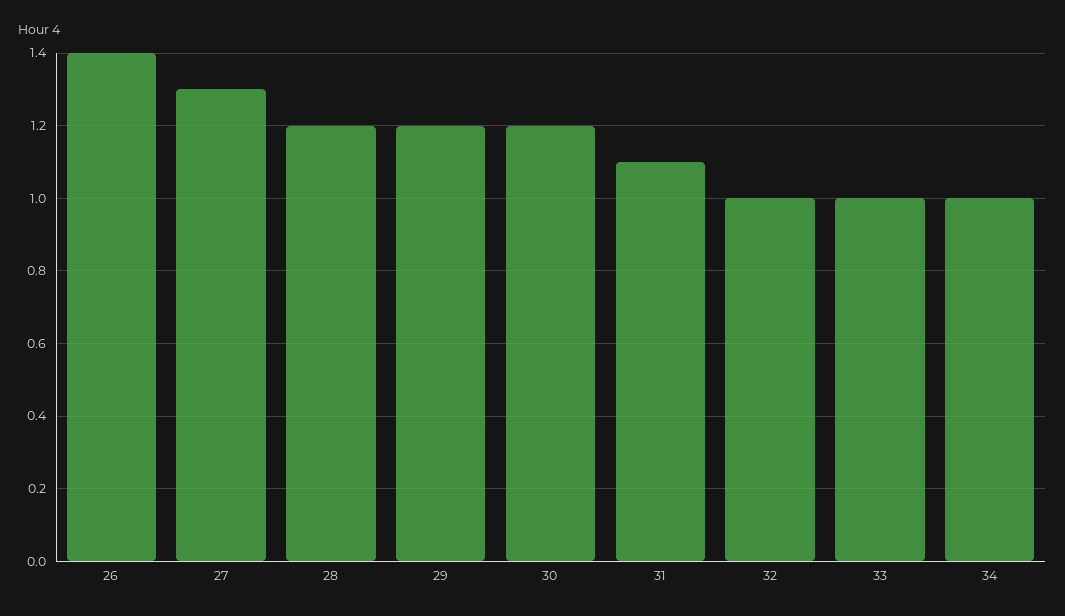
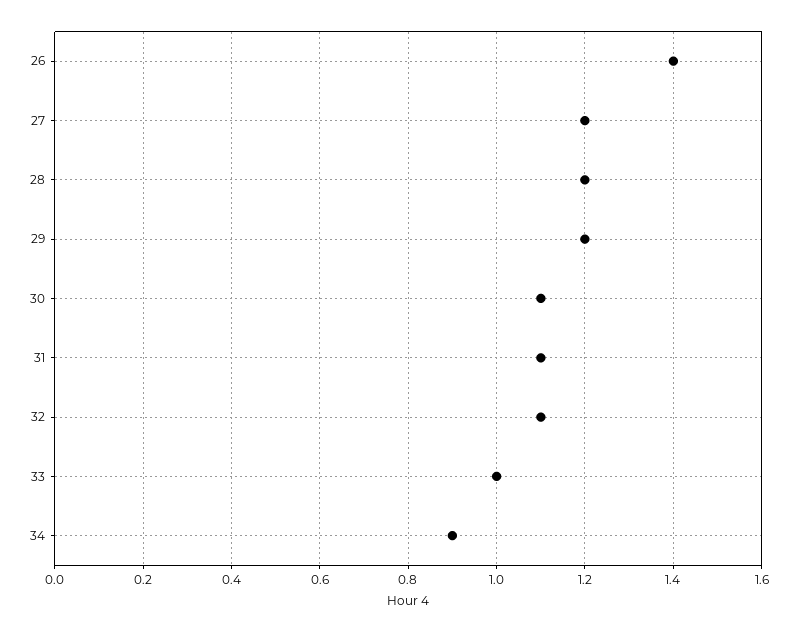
  {
    "26": 1.4,
-   "27": 1.3,
+   "27": 1.2,
    "28": 1.2,
    "29": 1.2,
-   "30": 1.2,
+   "30": 1.1,
    "31": 1.1,
-   "32": 1,
+   "32": 1.1,
    "33": 1,
-   "34": 1
+   "34": 0.9
  }

